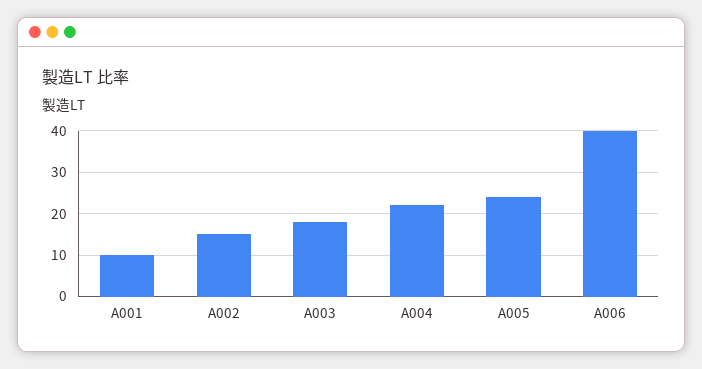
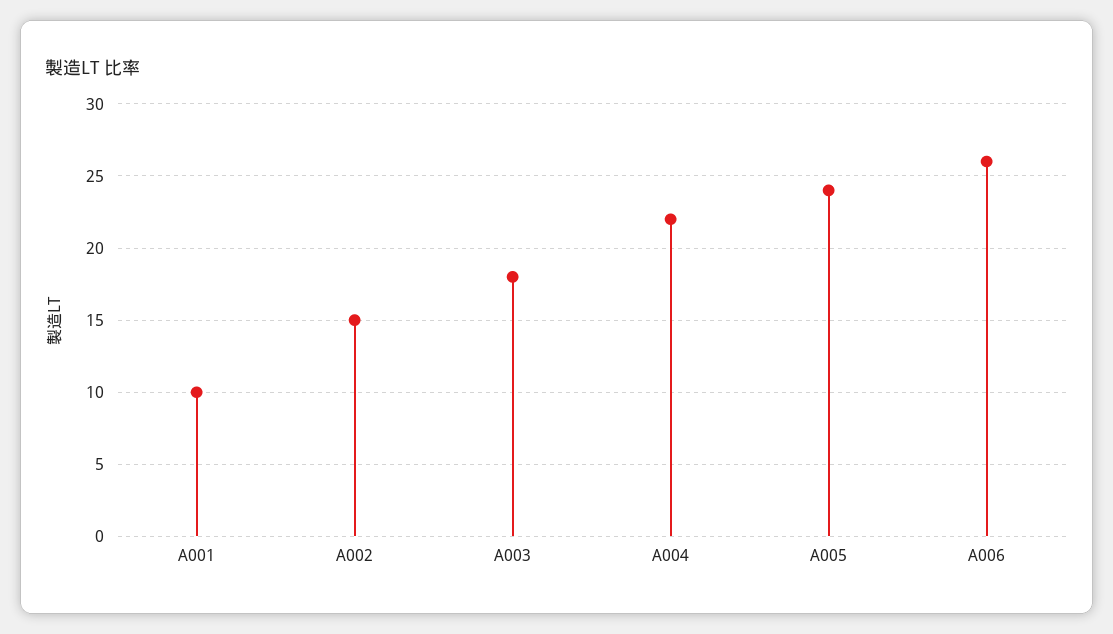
  {
    "A001": 10,
    "A002": 15,
    "A003": 18,
    "A004": 22,
    "A005": 24,
-   "A006": 40
+   "A006": 26
  }

